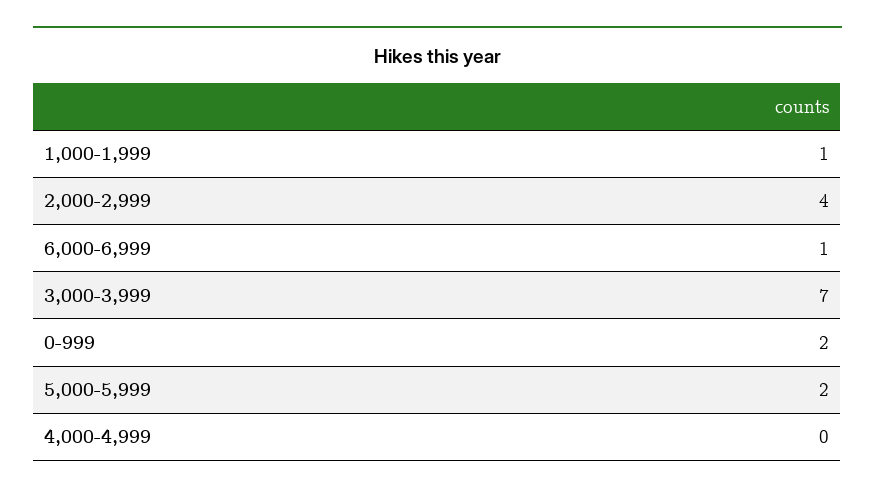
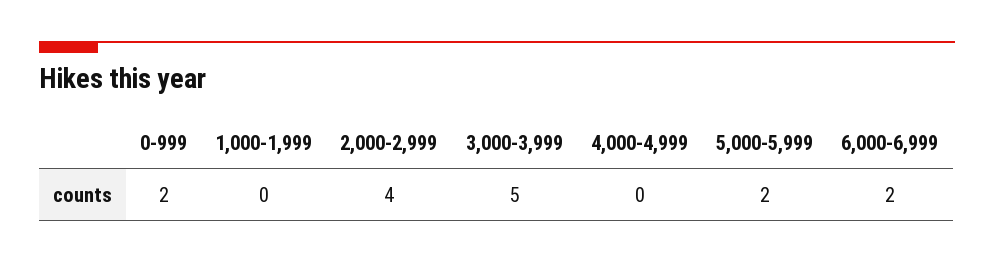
  {
-   "1,000-1,999": 1,
+   "1,000-1,999": 0,
    "2,000-2,999": 4,
-   "6,000-6,999": 1,
+   "6,000-6,999": 2,
-   "3,000-3,999": 7,
+   "3,000-3,999": 5,
    "0-999": 2,
    "5,000-5,999": 2,
    "4,000-4,999": 0
  }

